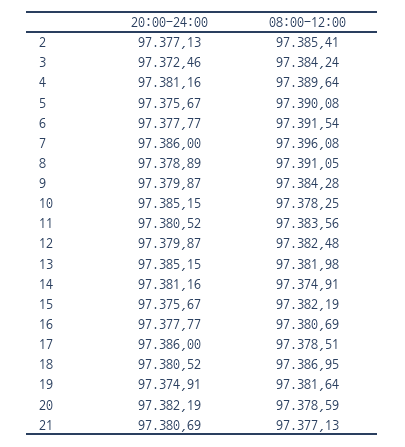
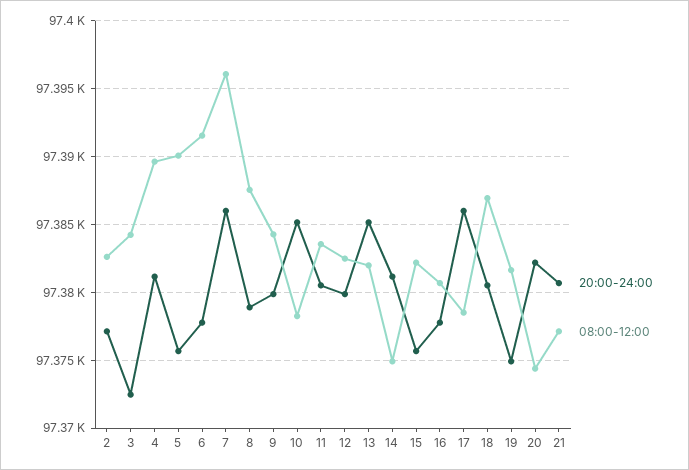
  {
    "20:00-24:00": {
      "2": 97377.13,
      "3": 97372.46,
      "4": 97381.16,
      "5": 97375.67,
      "6": 97377.77,
      "7": 97386,
      "8": 97378.89,
      "9": 97379.87,
      "10": 97385.15,
      "11": 97380.52,
      "12": 97379.87,
      "13": 97385.15,
      "14": 97381.16,
      "15": 97375.67,
      "16": 97377.77,
      "17": 97386,
      "18": 97380.52,
      "19": 97374.91,
      "20": 97382.19,
      "21": 97380.69
    },
    "08:00-12:00": {
-     "2": 97385.41,
+     "2": 97382.5,
      "3": 97384.24,
      "4": 97389.64,
      "5": 97390.08,
      "6": 97391.54,
      "7": 97396.08,
-     "8": 97391.05,
+     "8": 97387.5,
      "9": 97384.28,
      "10": 97378.25,
      "11": 97383.56,
      "12": 97382.48,
      "13": 97381.98,
      "14": 97374.91,
      "15": 97382.19,
      "16": 97380.69,
      "17": 97378.51,
      "18": 97386.95,
      "19": 97381.64,
-     "20": 97378.59,
+     "20": 97374.5,
      "21": 97377.13
    }
  }

